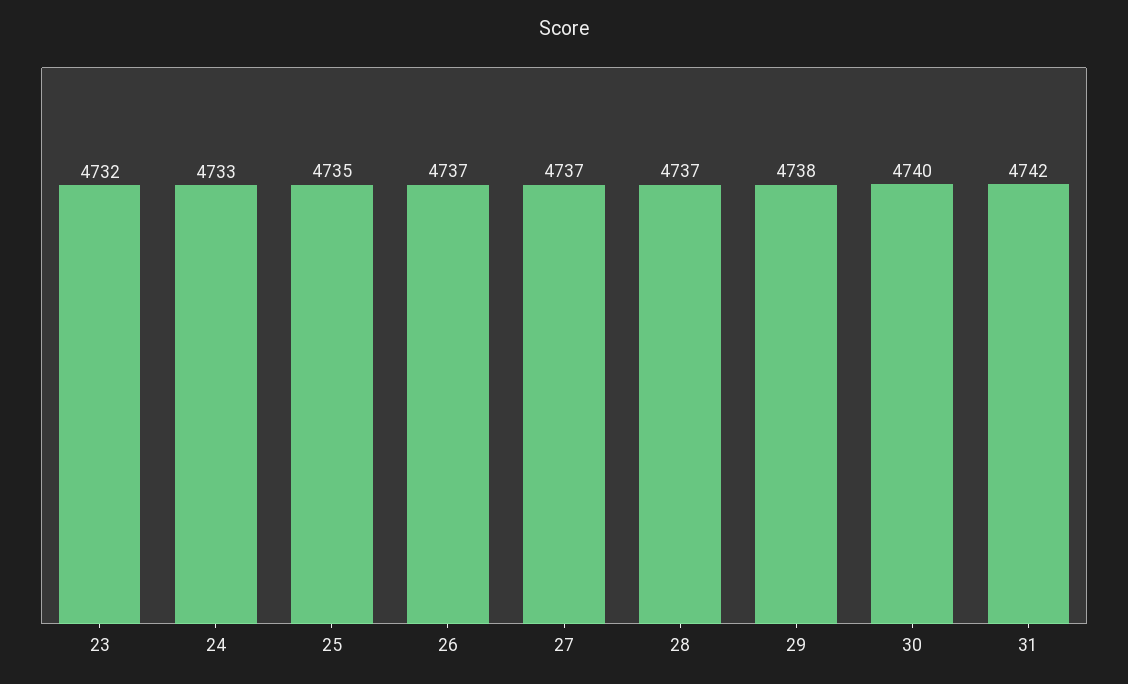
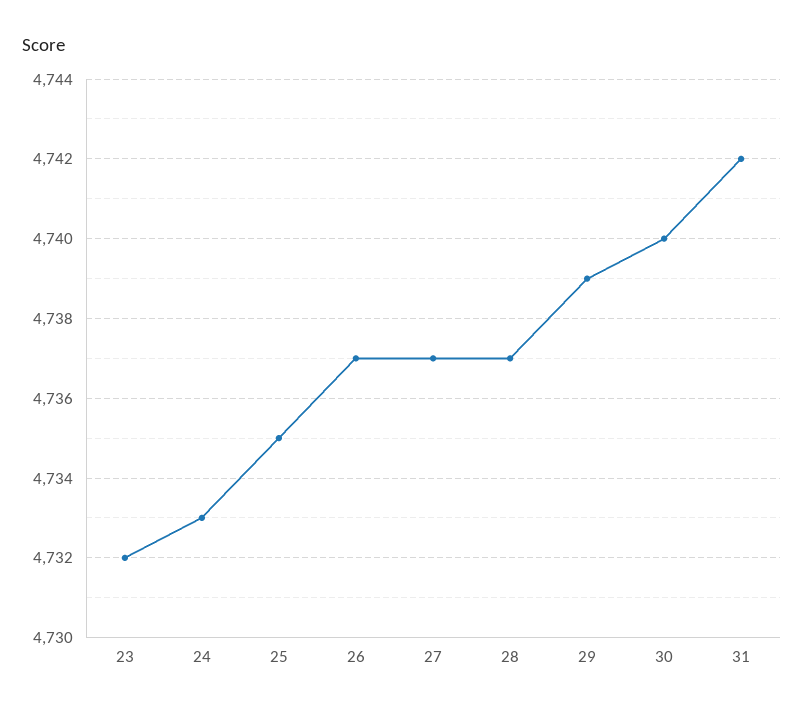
  {
    "23": 4732,
    "24": 4733,
    "25": 4735,
    "26": 4737,
    "27": 4737,
    "28": 4737,
-   "29": 4738,
+   "29": 4739,
    "30": 4740,
    "31": 4742
  }

